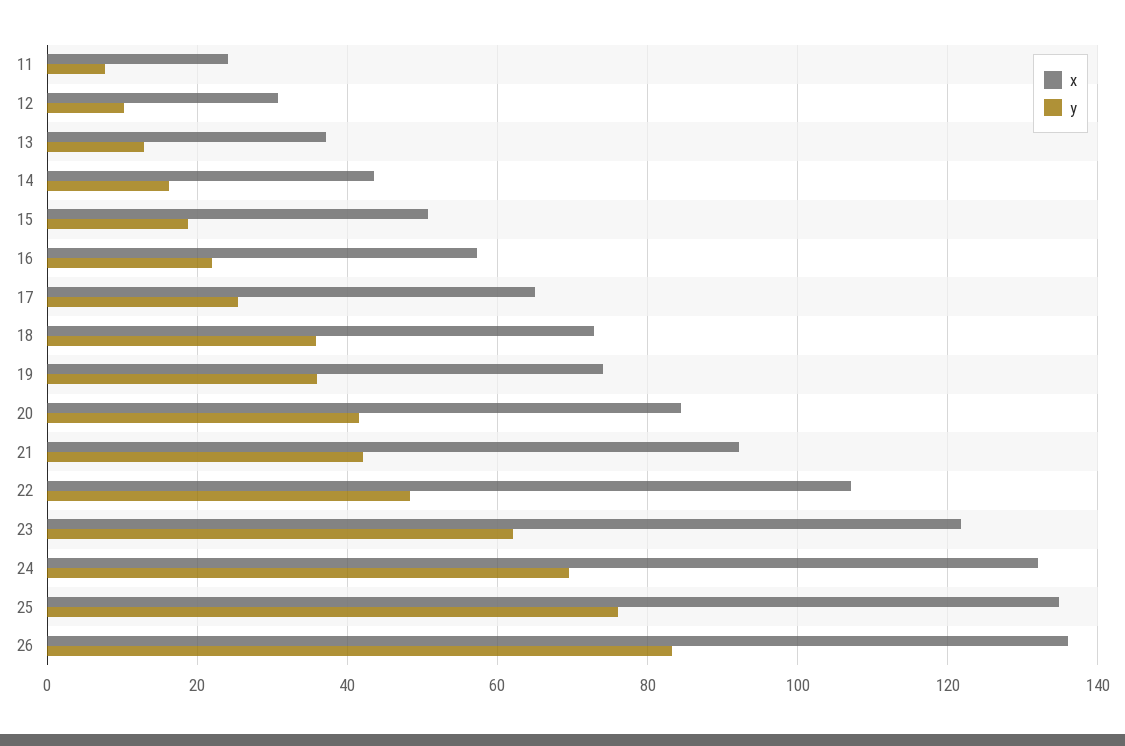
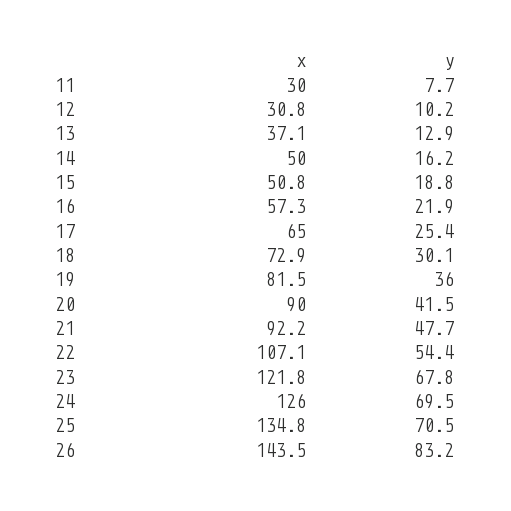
  {
    "x": {
-     "11": 24,
+     "11": 30,
      "12": 30.8,
      "13": 37.1,
-     "14": 44,
+     "14": 50,
      "15": 50.8,
      "16": 57.3,
      "17": 65,
      "18": 72.9,
-     "19": 74,
+     "19": 81.5,
-     "20": 84,
+     "20": 90,
      "21": 92.2,
      "22": 107.1,
      "23": 121.8,
-     "24": 132,
+     "24": 126,
      "25": 134.8,
-     "26": 136
+     "26": 143.5
    },
    "y": {
      "11": 7.7,
      "12": 10.2,
      "13": 12.9,
      "14": 16.2,
      "15": 18.8,
      "16": 21.9,
      "17": 25.4,
-     "18": 36,
+     "18": 30.1,
      "19": 36,
      "20": 41.5,
-     "21": 42,
+     "21": 47.7,
-     "22": 48,
+     "22": 54.4,
-     "23": 62,
+     "23": 67.8,
      "24": 69.5,
-     "25": 76,
+     "25": 70.5,
      "26": 83.2
    }
  }

